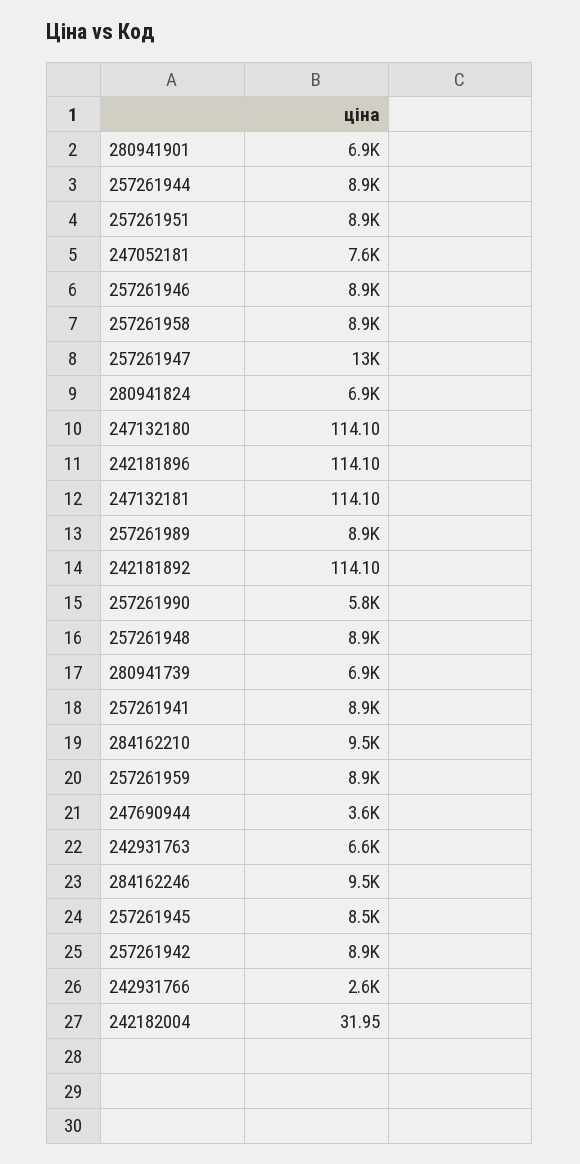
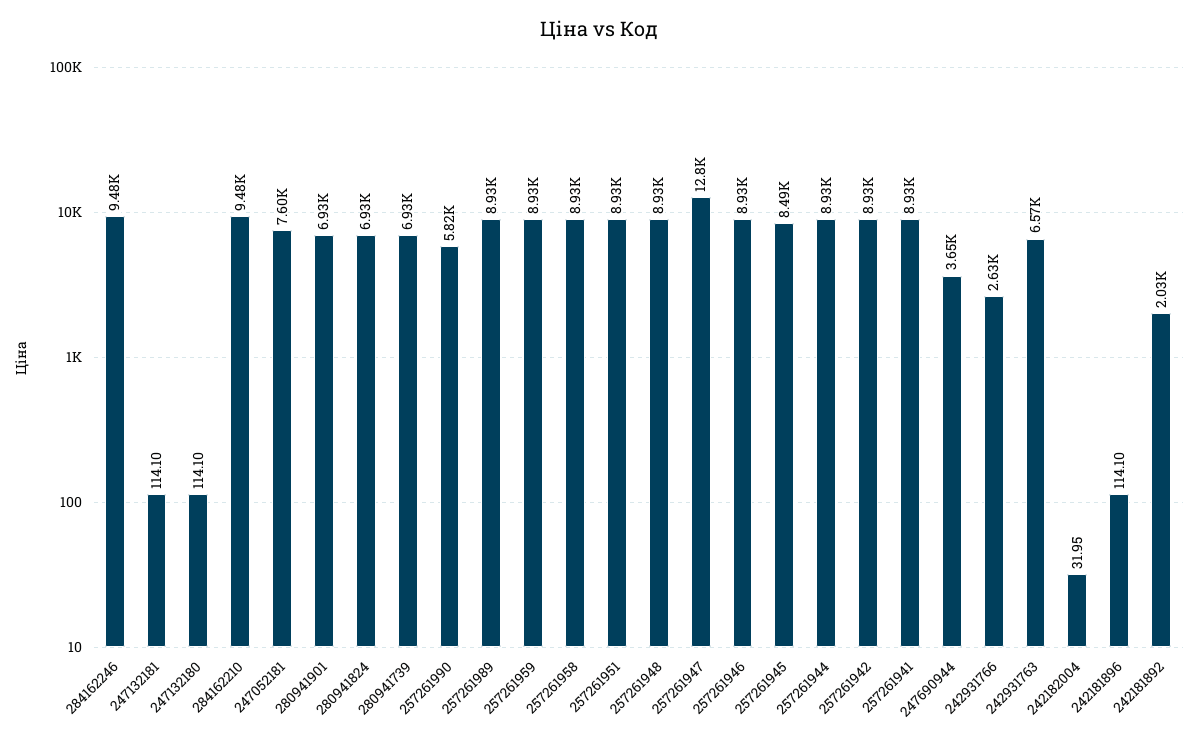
  {
    "280941901": 6930,
    "257261944": 8930,
    "257261951": 8930,
    "247052181": 7600,
    "257261946": 8930,
    "257261958": 8930,
    "257261947": 12800,
    "280941824": 6930,
    "247132180": 114.1,
    "242181896": 114.1,
    "247132181": 114.1,
    "257261989": 8930,
-   "242181892": 114.1,
+   "242181892": 2030,
    "257261990": 5820,
    "257261948": 8930,
    "280941739": 6930,
    "257261941": 8930,
    "284162210": 9480,
    "257261959": 8930,
    "247690944": 3650,
    "242931763": 6570,
    "284162246": 9480,
    "257261945": 8490,
    "257261942": 8930,
    "242931766": 2630,
    "242182004": 31.95
  }

